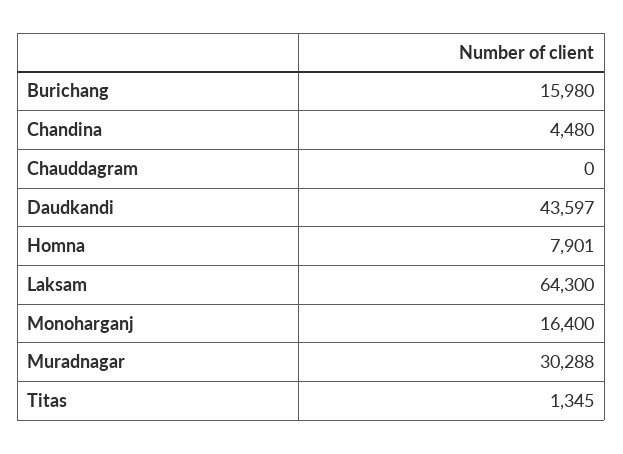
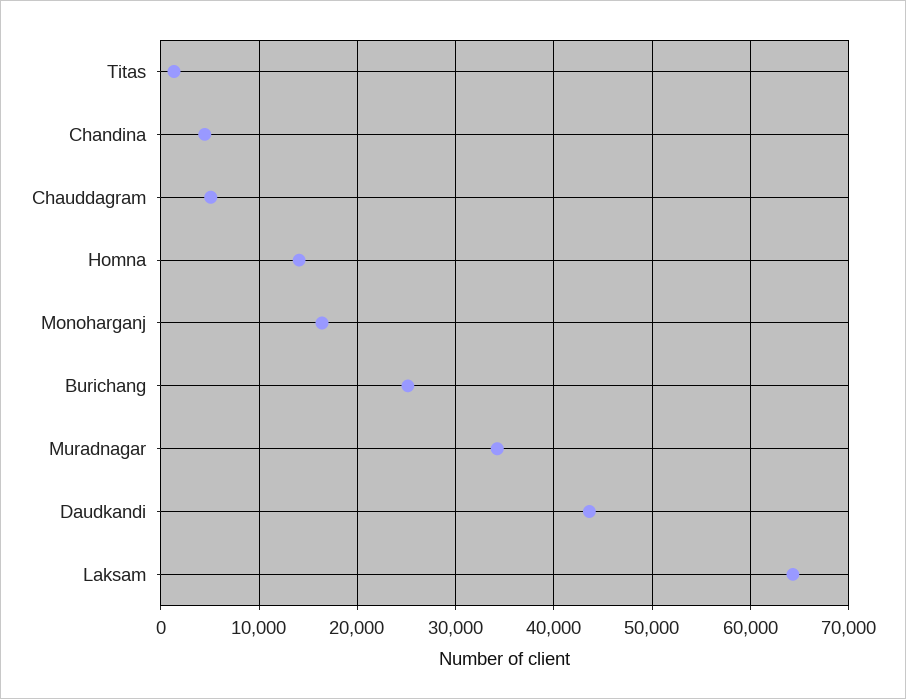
  {
-   "Burichang": 15980,
+   "Burichang": 25000,
    "Chandina": 4480,
-   "Chauddagram": 0,
+   "Chauddagram": 5000,
    "Daudkandi": 43597,
-   "Homna": 7901,
+   "Homna": 14000,
    "Laksam": 64300,
    "Monoharganj": 16400,
-   "Muradnagar": 30288,
+   "Muradnagar": 34000,
    "Titas": 1345
  }

